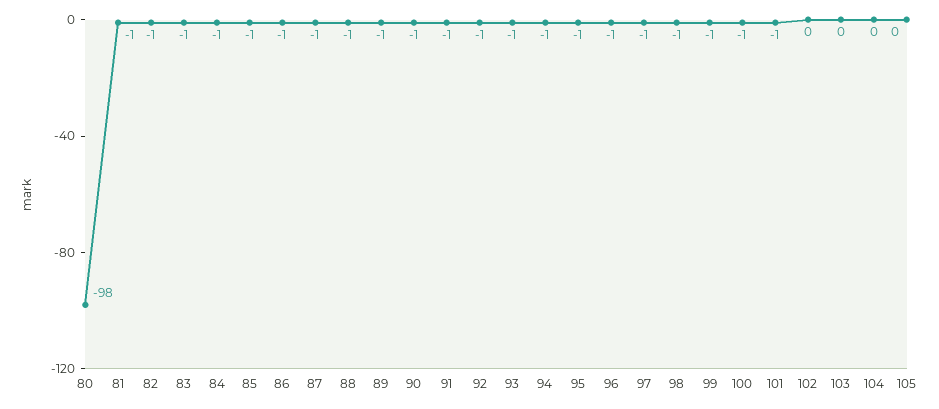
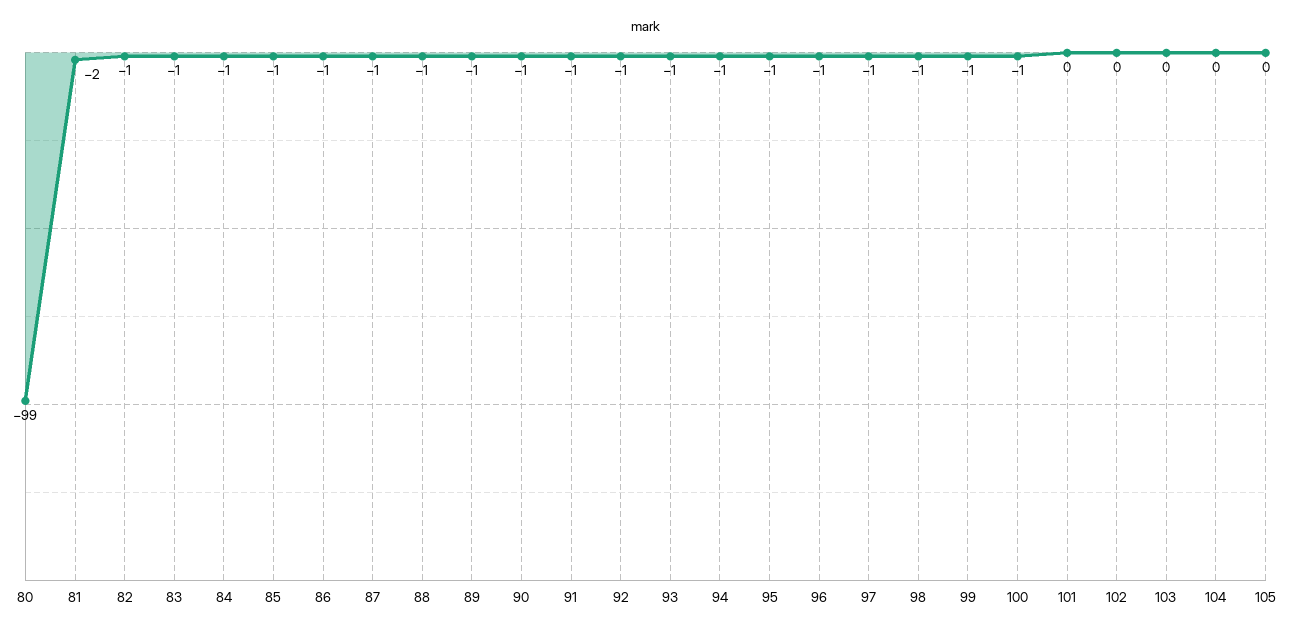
  {
-   "80": -98,
+   "80": -99,
-   "81": -1,
+   "81": -2,
    "82": -1,
    "83": -1,
    "84": -1,
    "85": -1,
    "86": -1,
    "87": -1,
    "88": -1,
    "89": -1,
    "90": -1,
    "91": -1,
    "92": -1,
    "93": -1,
    "94": -1,
    "95": -1,
    "96": -1,
    "97": -1,
    "98": -1,
    "99": -1,
    "100": -1,
-   "101": -1,
+   "101": 0,
    "102": 0,
    "103": 0,
    "104": 0,
    "105": 0
  }

